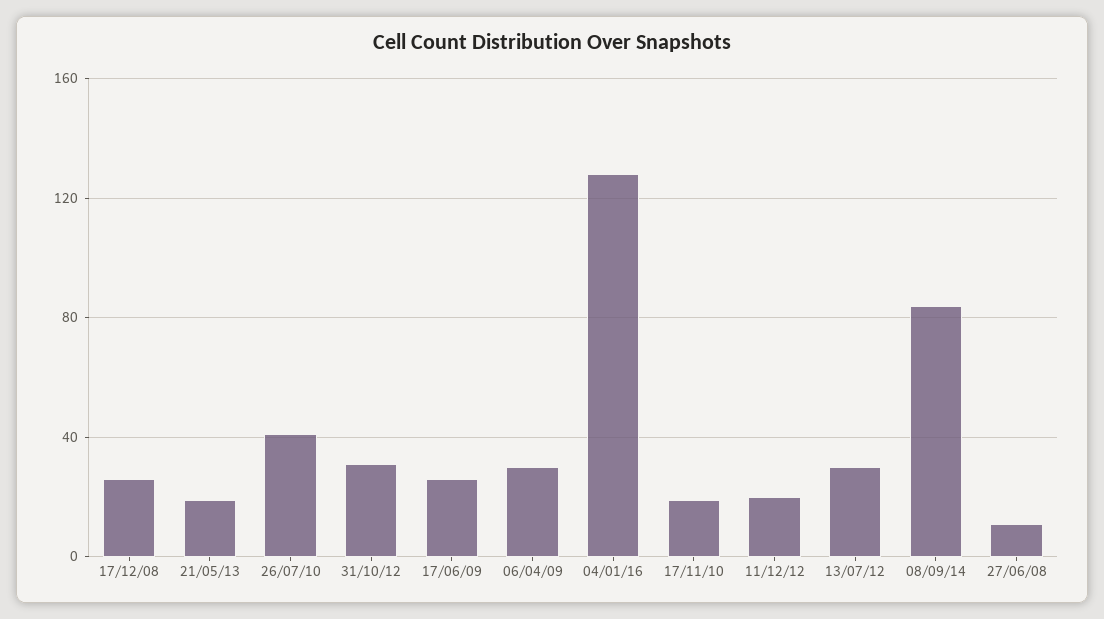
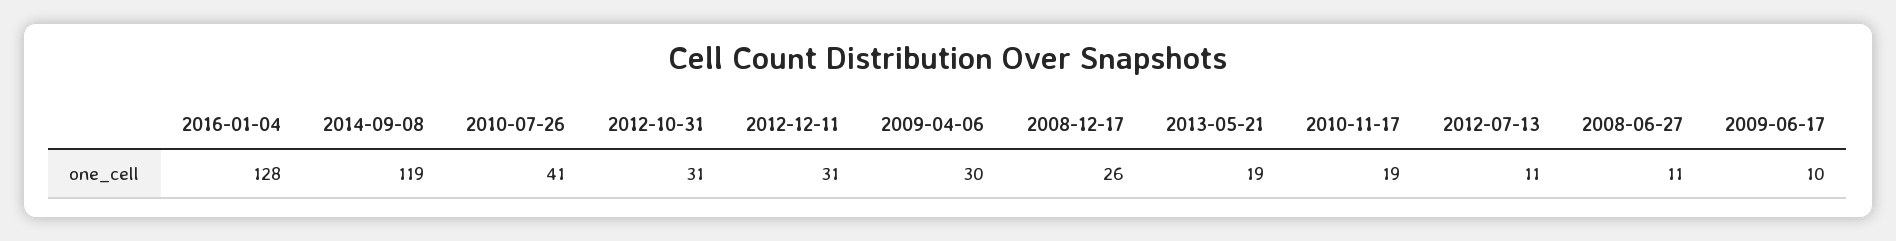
  {
    "17/12/08": 26,
    "21/05/13": 19,
    "26/07/10": 41,
    "31/10/12": 31,
-   "17/06/09": 25,
+   "17/06/09": 10,
    "06/04/09": 30,
    "04/01/16": 128,
    "17/11/10": 19,
-   "11/12/12": 20,
+   "11/12/12": 31,
-   "13/07/12": 30,
+   "13/07/12": 11,
-   "08/09/14": 85,
+   "08/09/14": 119,
    "27/06/08": 11
  }

